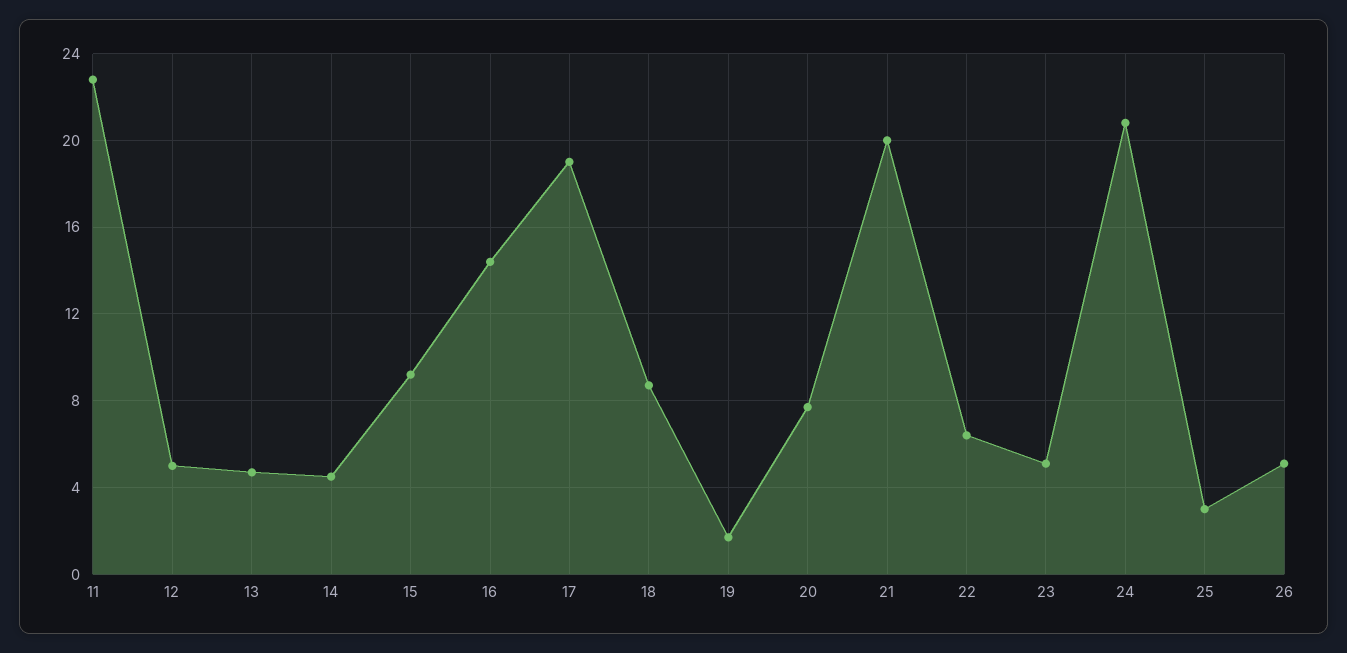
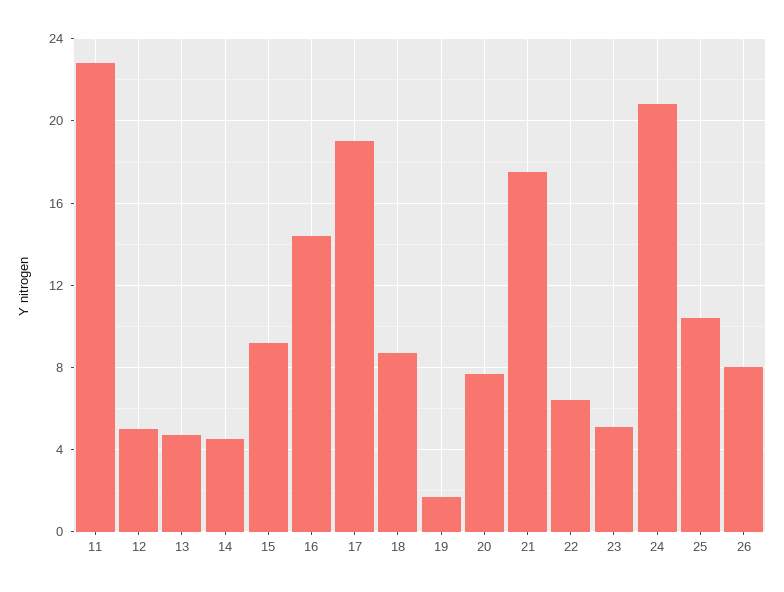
  {
    "11": 23,
    "12": 5,
    "13": 4.5,
    "14": 4.5,
    "15": 9,
    "16": 14.5,
    "17": 19,
    "18": 8.5,
    "19": 1.5,
    "20": 7.5,
-   "21": 20,
+   "21": 17.5,
    "22": 6.5,
    "23": 5,
    "24": 21,
-   "25": 3,
+   "25": 10.5,
-   "26": 5
+   "26": 8
  }

